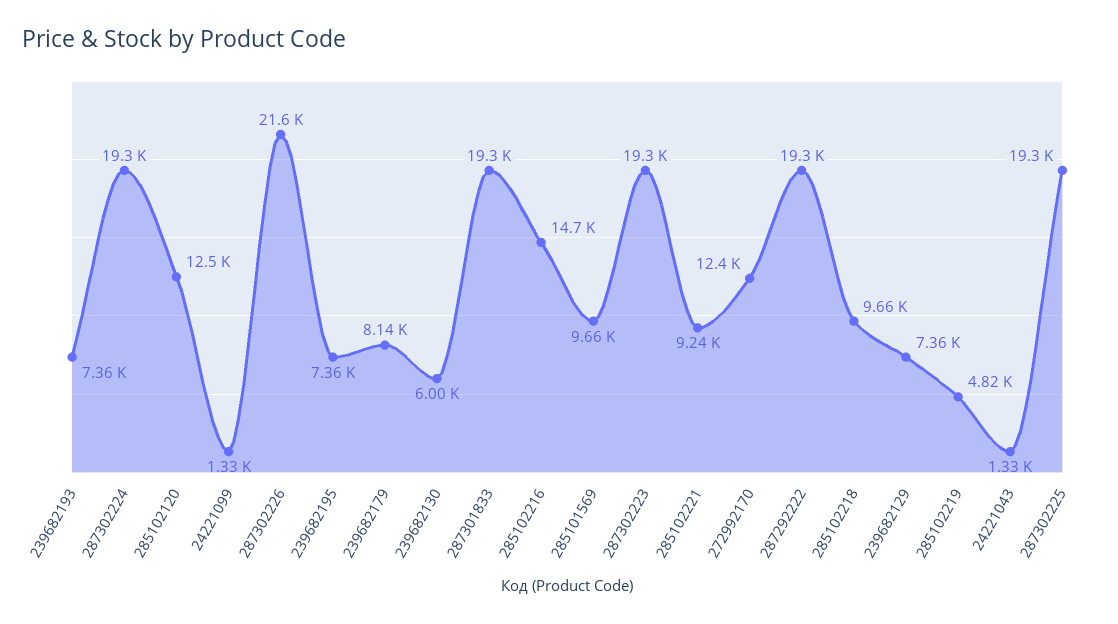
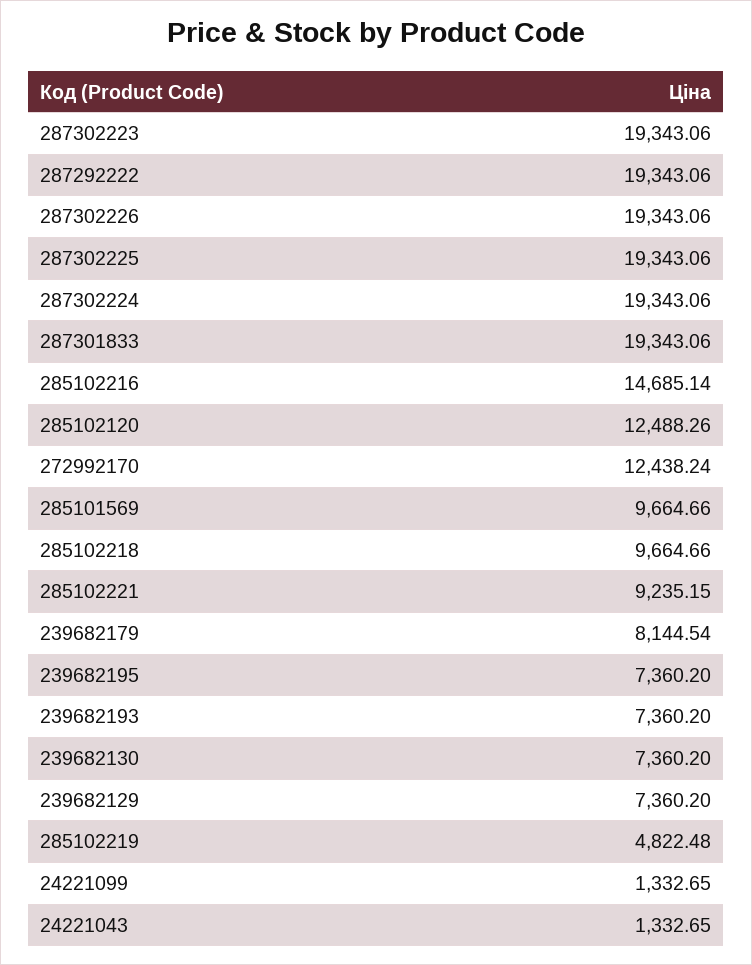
  {
    "239682193": 7360.2,
    "287302224": 19343.06,
    "285102120": 12488.26,
    "24221099": 1332.65,
-   "287302226": 21600,
+   "287302226": 19343.06,
    "239682195": 7360.2,
    "239682179": 8144.54,
-   "239682130": 6000,
+   "239682130": 7360.2,
    "287301833": 19343.06,
    "285102216": 14685.14,
    "285101569": 9664.66,
    "287302223": 19343.06,
    "285102221": 9235.15,
    "272992170": 12438.24,
    "287292222": 19343.06,
    "285102218": 9664.66,
    "239682129": 7360.2,
    "285102219": 4822.48,
    "24221043": 1332.65,
    "287302225": 19343.06
  }

